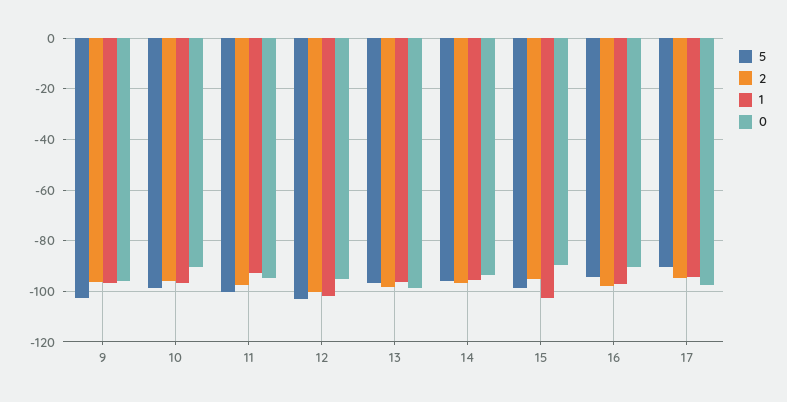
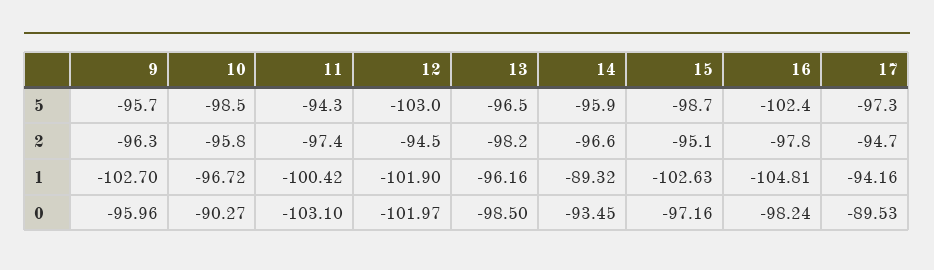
  {
    "5": {
-     "9": -102.5,
+     "9": -95.7,
      "10": -98.5,
-     "11": -100,
+     "11": -94.3,
      "12": -103,
      "13": -96.5,
      "14": -95.9,
      "15": -98.7,
-     "16": -95,
+     "16": -102.4,
-     "17": -90
+     "17": -97.3
    },
    "2": {
      "9": -96.3,
      "10": -95.8,
      "11": -97.4,
-     "12": -100,
+     "12": -94.5,
      "13": -98.2,
      "14": -96.6,
      "15": -95.1,
      "16": -97.8,
      "17": -94.7
    },
    "1": {
-     "9": -97.5,
+     "9": -102.7,
      "10": -96.72,
-     "11": -92.5,
+     "11": -100.42,
      "12": -101.9,
      "13": -96.16,
-     "14": -95,
+     "14": -89.32,
      "15": -102.63,
-     "16": -97.5,
+     "16": -104.81,
      "17": -94.16
    },
    "0": {
      "9": -95.96,
      "10": -90.27,
-     "11": -95,
+     "11": -103.1,
-     "12": -95,
+     "12": -101.97,
      "13": -98.5,
      "14": -93.45,
-     "15": -90,
+     "15": -97.16,
-     "16": -90,
+     "16": -98.24,
-     "17": -97.5
+     "17": -89.53
    }
  }

